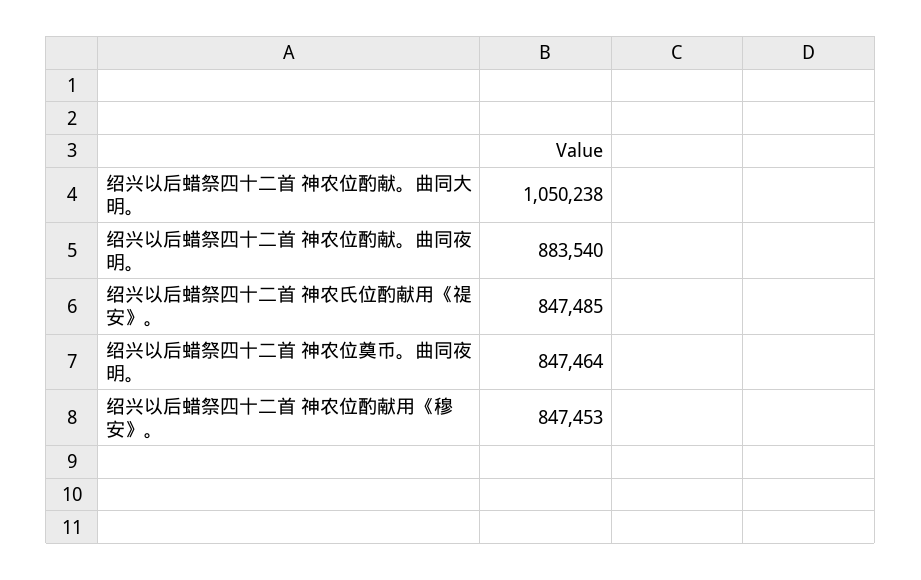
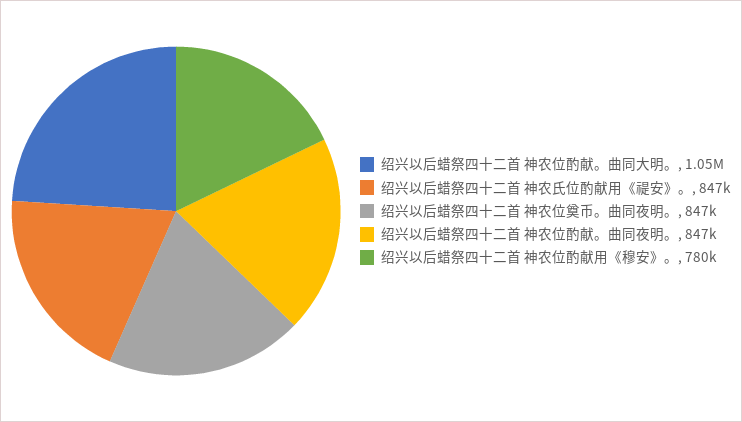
  {
    "绍兴以后蜡祭四十二首 神农位酌献。曲同大明。": 1050238,
-   "绍兴以后蜡祭四十二首 神农位酌献。曲同夜明。": 883540,
+   "绍兴以后蜡祭四十二首 神农位酌献。曲同夜明。": 847000,
    "绍兴以后蜡祭四十二首 神农氏位酌献用《禔安》。": 847485,
    "绍兴以后蜡祭四十二首 神农位奠币。曲同夜明。": 847464,
-   "绍兴以后蜡祭四十二首 神农位酌献用《穆安》。": 847453
+   "绍兴以后蜡祭四十二首 神农位酌献用《穆安》。": 780000
  }

